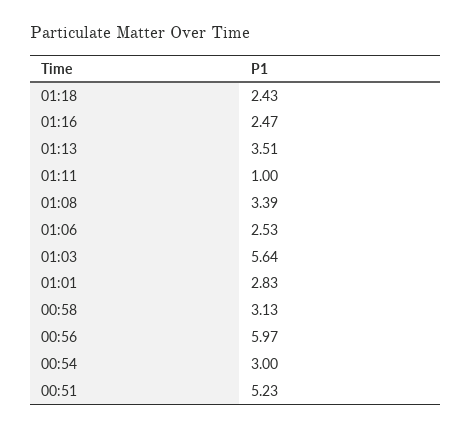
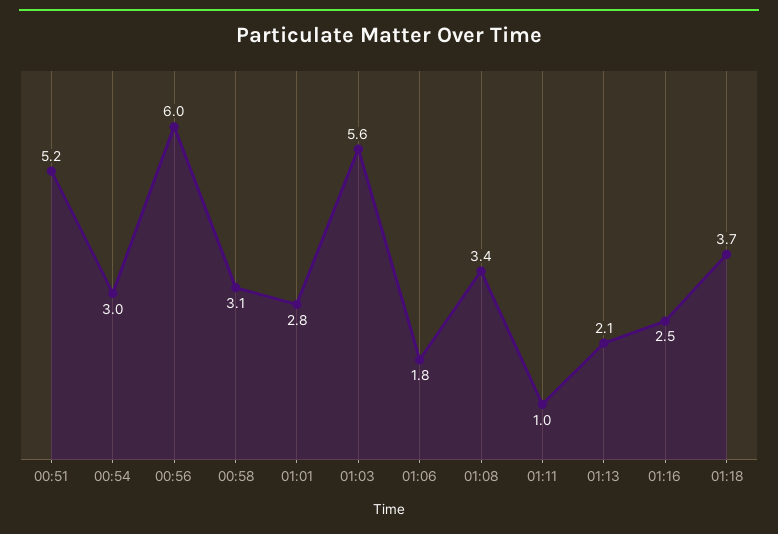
  {
-   "01:18": 2.43,
+   "01:18": 3.7,
    "01:16": 2.47,
-   "01:13": 3.51,
+   "01:13": 2.1,
    "01:11": 1,
    "01:08": 3.39,
-   "01:06": 2.53,
+   "01:06": 1.8,
    "01:03": 5.64,
    "01:01": 2.83,
    "00:58": 3.13,
    "00:56": 5.97,
    "00:54": 3,
    "00:51": 5.23
  }

